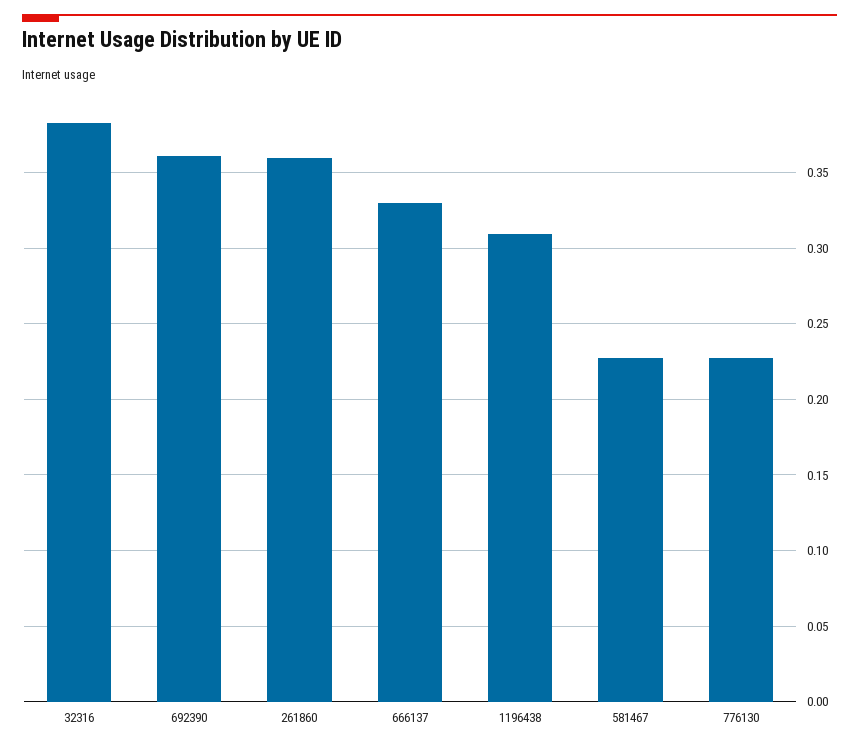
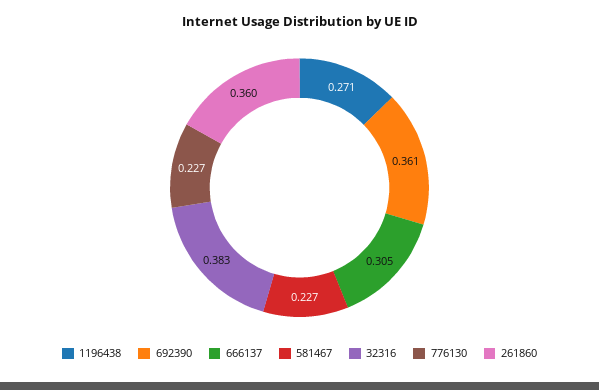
  {
    "32316": 0.383,
    "692390": 0.361,
    "261860": 0.36,
-   "666137": 0.33,
+   "666137": 0.305,
-   "1196438": 0.31,
+   "1196438": 0.271,
    "581467": 0.227,
    "776130": 0.227
  }

